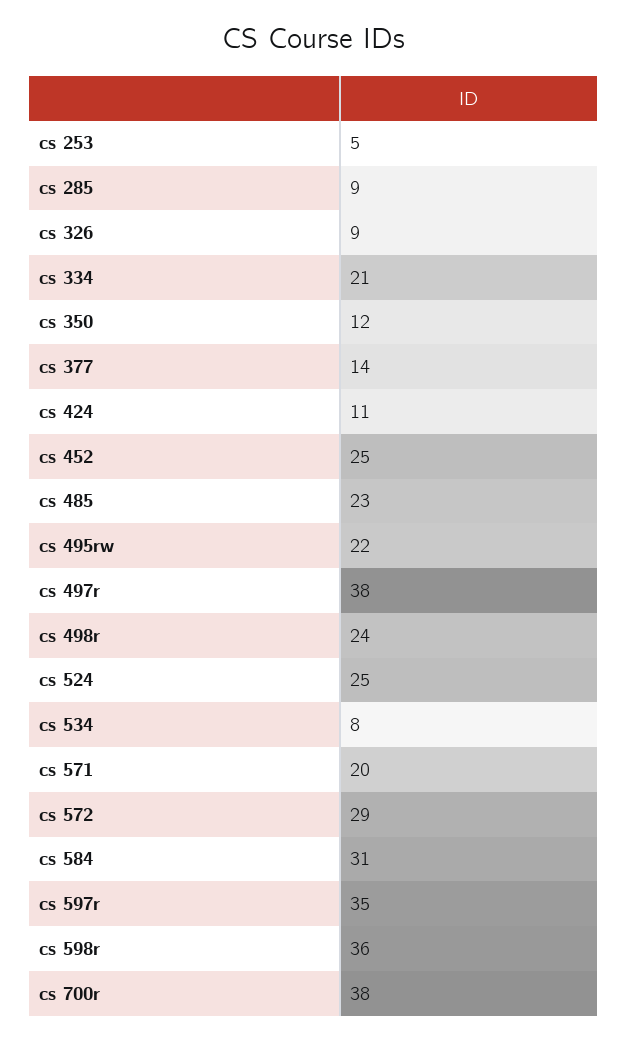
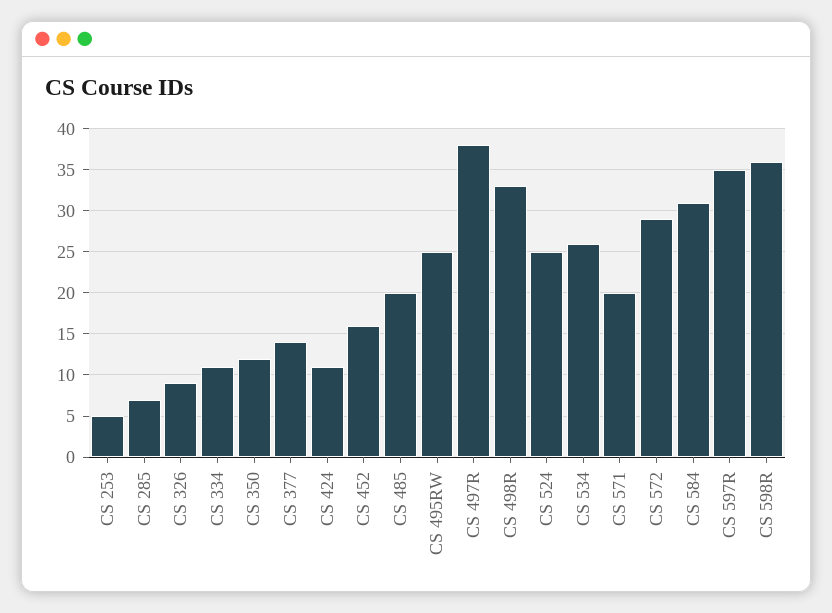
  {
    "cs 253": 5,
-   "cs 285": 9,
+   "cs 285": 7,
    "cs 326": 9,
-   "cs 334": 21,
+   "cs 334": 11,
    "cs 350": 12,
    "cs 377": 14,
    "cs 424": 11,
-   "cs 452": 25,
+   "cs 452": 16,
-   "cs 485": 23,
+   "cs 485": 20,
-   "cs 495rw": 22,
+   "cs 495rw": 25,
    "cs 497r": 38,
-   "cs 498r": 24,
+   "cs 498r": 33,
    "cs 524": 25,
-   "cs 534": 8,
+   "cs 534": 26,
    "cs 571": 20,
    "cs 572": 29,
    "cs 584": 31,
    "cs 597r": 35,
-   "cs 598r": 36,
+   "cs 598r": 36
-   "cs 700r": 38
  }

